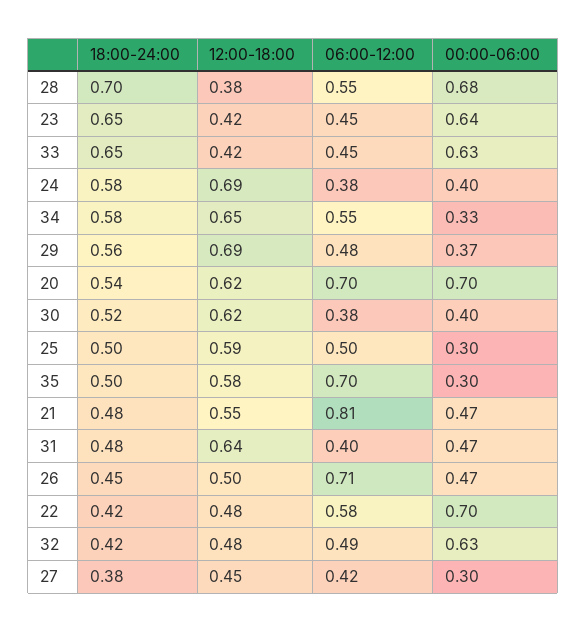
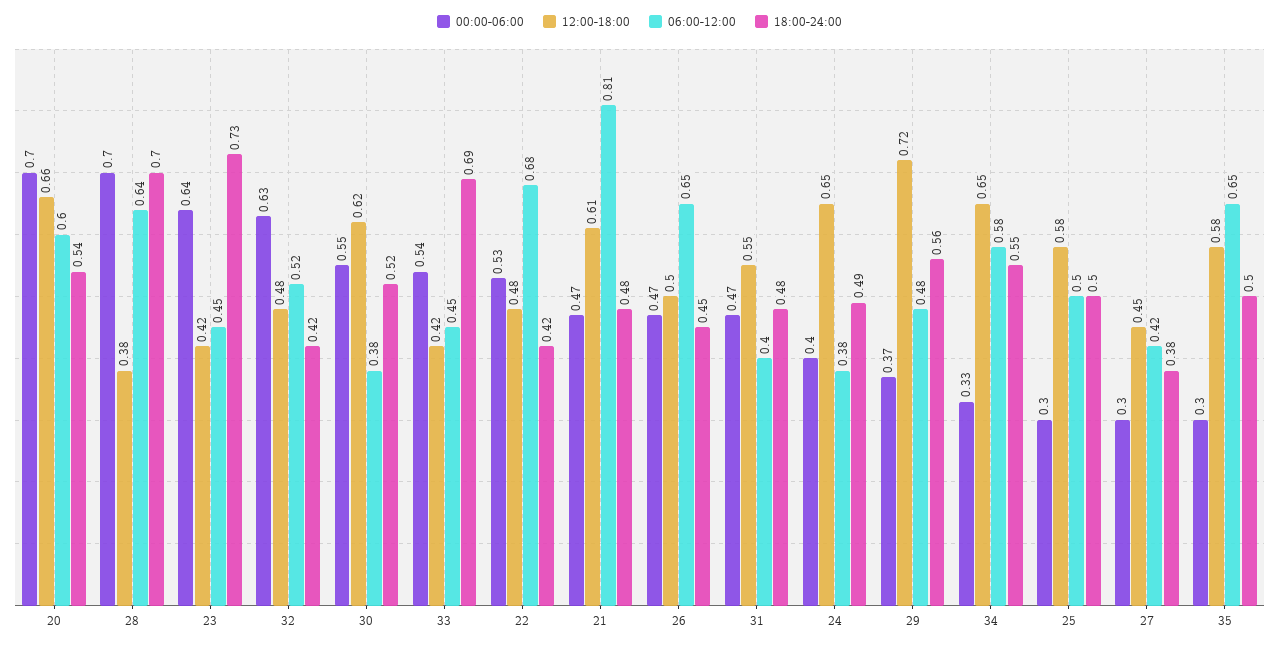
  {
    "18:00-24:00": {
      "28": 0.7,
-     "23": 0.65,
+     "23": 0.73,
-     "33": 0.65,
+     "33": 0.69,
-     "24": 0.58,
+     "24": 0.49,
-     "34": 0.58,
+     "34": 0.55,
      "29": 0.56,
      "20": 0.54,
      "30": 0.52,
      "25": 0.5,
      "35": 0.5,
      "21": 0.48,
      "31": 0.48,
      "26": 0.45,
      "22": 0.42,
      "32": 0.42,
      "27": 0.38
    },
    "12:00-18:00": {
      "28": 0.38,
      "23": 0.42,
      "33": 0.42,
-     "24": 0.69,
+     "24": 0.65,
      "34": 0.65,
-     "29": 0.69,
+     "29": 0.72,
-     "20": 0.62,
+     "20": 0.66,
      "30": 0.62,
-     "25": 0.59,
+     "25": 0.58,
      "35": 0.58,
-     "21": 0.55,
+     "21": 0.61,
-     "31": 0.64,
+     "31": 0.55,
      "26": 0.5,
      "22": 0.48,
      "32": 0.48,
      "27": 0.45
    },
    "06:00-12:00": {
-     "28": 0.55,
+     "28": 0.64,
      "23": 0.45,
      "33": 0.45,
      "24": 0.38,
-     "34": 0.55,
+     "34": 0.58,
      "29": 0.48,
-     "20": 0.7,
+     "20": 0.6,
      "30": 0.38,
      "25": 0.5,
-     "35": 0.7,
+     "35": 0.65,
      "21": 0.81,
      "31": 0.4,
-     "26": 0.71,
+     "26": 0.65,
-     "22": 0.58,
+     "22": 0.68,
-     "32": 0.49,
+     "32": 0.52,
      "27": 0.42
    },
    "00:00-06:00": {
-     "28": 0.68,
+     "28": 0.7,
      "23": 0.64,
-     "33": 0.63,
+     "33": 0.54,
      "24": 0.4,
      "34": 0.33,
      "29": 0.37,
      "20": 0.7,
-     "30": 0.4,
+     "30": 0.55,
      "25": 0.3,
      "35": 0.3,
      "21": 0.47,
      "31": 0.47,
      "26": 0.47,
-     "22": 0.7,
+     "22": 0.53,
      "32": 0.63,
      "27": 0.3
    }
  }

